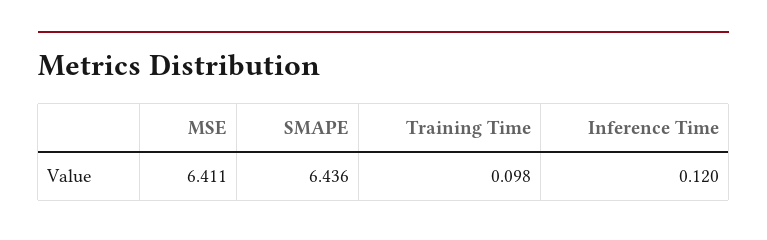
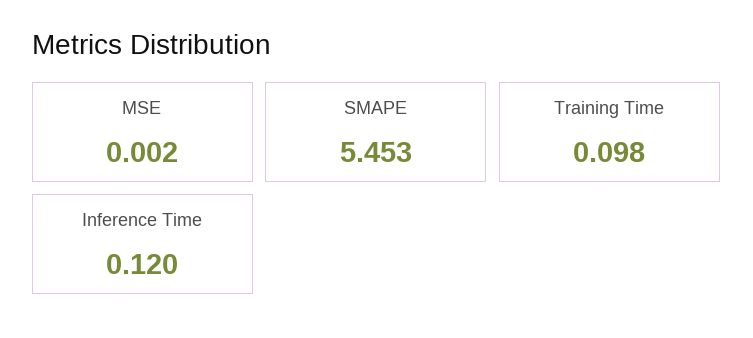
  {
-   "MSE": 6.411,
+   "MSE": 0.002,
-   "SMAPE": 6.436,
+   "SMAPE": 5.453,
    "Training Time": 0.098,
    "Inference Time": 0.12
  }

